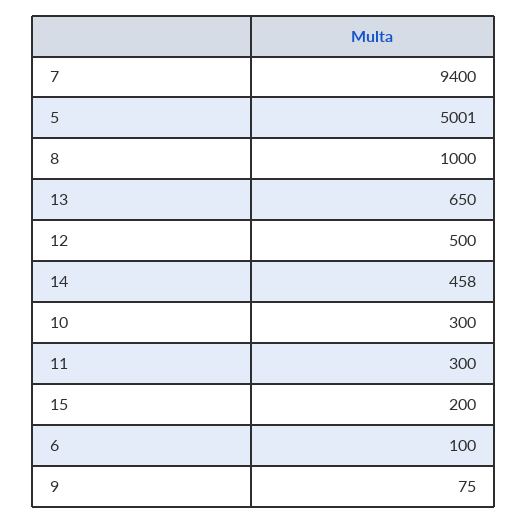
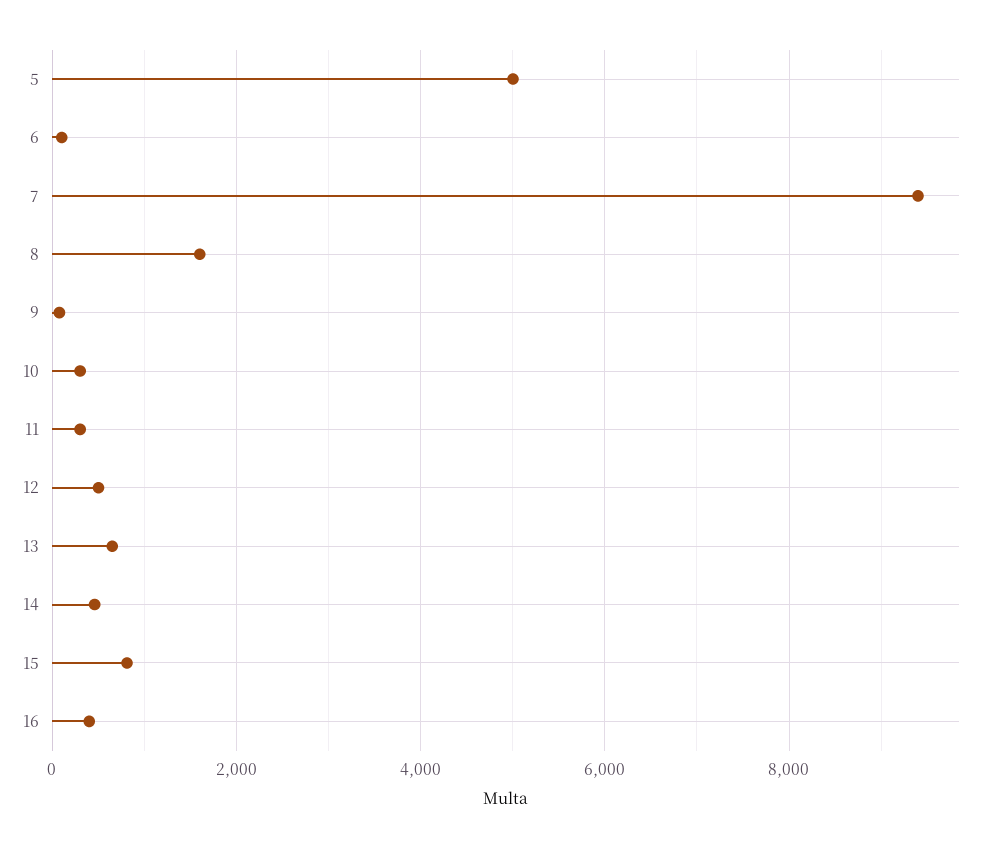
  {
    "7": 9400,
    "5": 5001,
-   "8": 1000,
+   "8": 1600,
    "13": 650,
    "12": 500,
    "14": 458,
    "10": 300,
    "11": 300,
-   "15": 200,
+   "15": 800,
    "6": 100,
-   "9": 75
+   "9": 75,
+   "16": 400
  }

